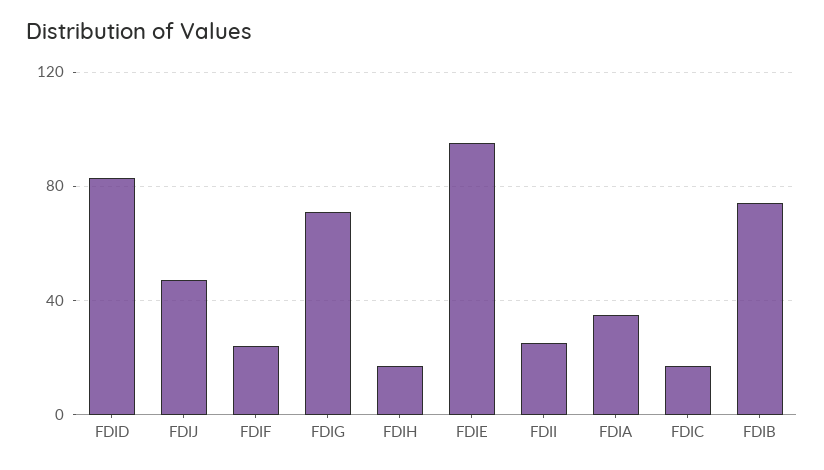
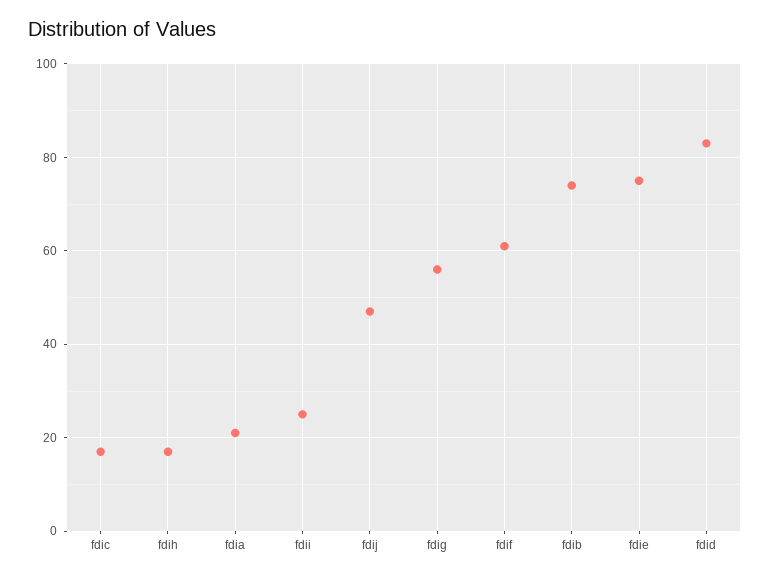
  {
    "FDID": 85,
    "FDIJ": 45,
-   "FDIF": 25,
+   "FDIF": 60,
-   "FDIG": 70,
+   "FDIG": 55,
    "FDIH": 15,
-   "FDIE": 95,
+   "FDIE": 75,
    "FDII": 25,
-   "FDIA": 35,
+   "FDIA": 20,
    "FDIC": 15,
    "FDIB": 75
  }

